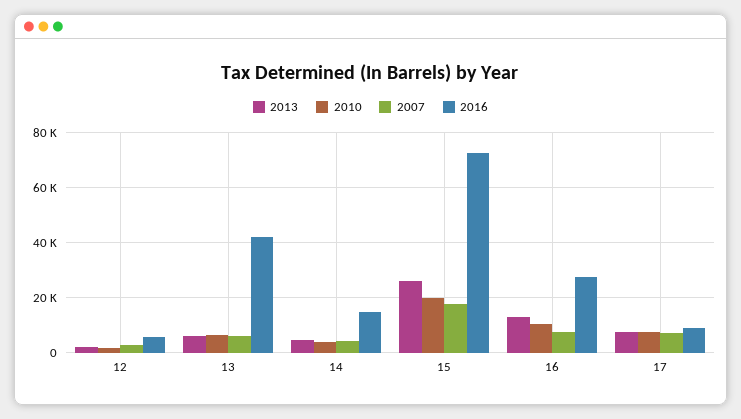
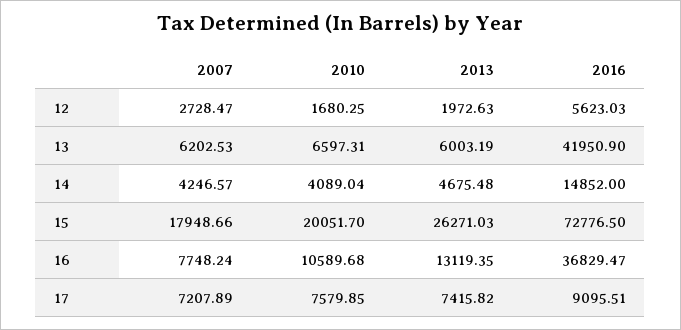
  {
    "2013": {
      "12": 1972.63,
      "13": 6003.19,
      "14": 4675.48,
      "15": 26271.03,
      "16": 13119.35,
      "17": 7415.82
    },
    "2010": {
      "12": 1680.25,
      "13": 6597.31,
      "14": 4089.04,
      "15": 20051.7,
      "16": 10589.68,
      "17": 7579.85
    },
    "2007": {
      "12": 2728.47,
      "13": 6202.53,
      "14": 4246.57,
      "15": 17948.66,
      "16": 7748.24,
      "17": 7207.89
    },
    "2016": {
      "12": 5623.03,
      "13": 41950.9,
      "14": 14852,
      "15": 72776.5,
-     "16": 27500,
+     "16": 36829.47,
      "17": 9095.51
    }
  }

